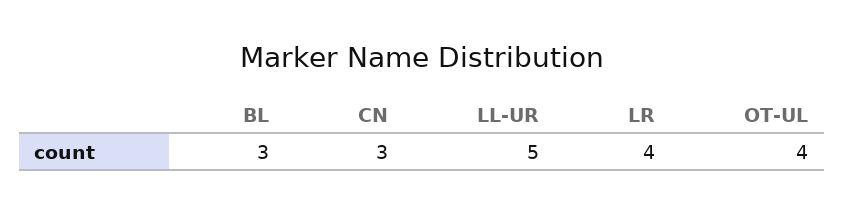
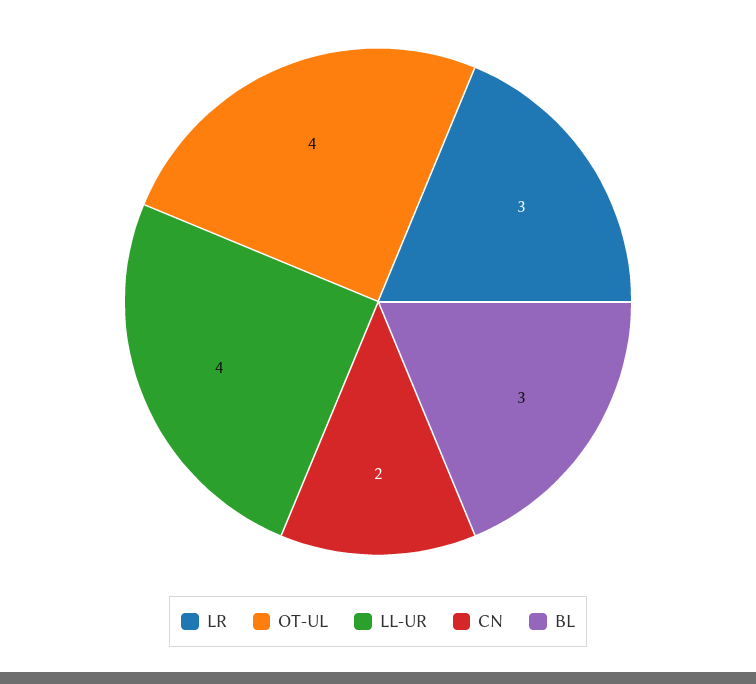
  {
    "BL": 3,
-   "CN": 3,
+   "CN": 2,
-   "LL-UR": 5,
+   "LL-UR": 4,
-   "LR": 4,
+   "LR": 3,
    "OT-UL": 4
  }

